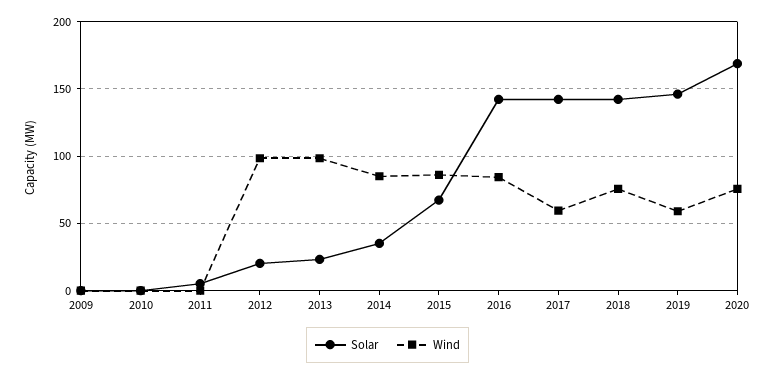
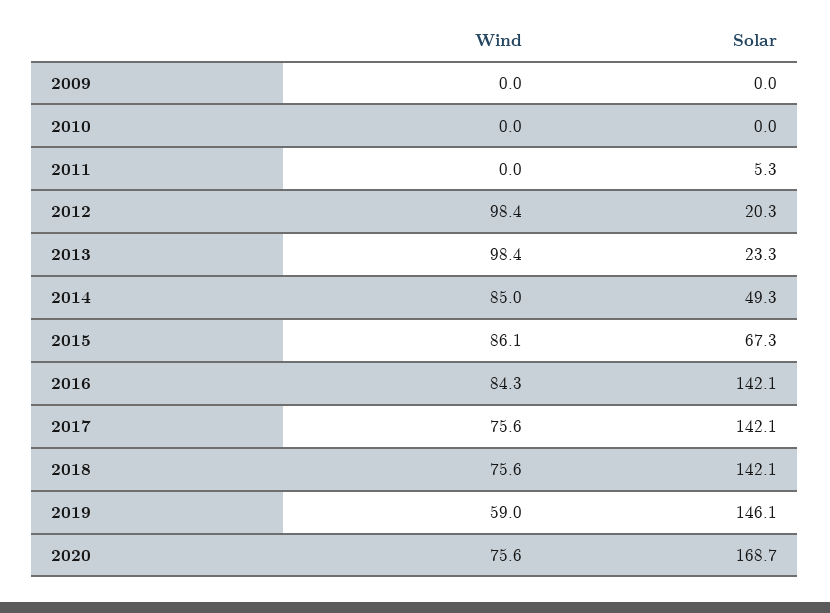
  {
    "Solar": {
      "2009": 0,
      "2010": 0,
      "2011": 5.3,
      "2012": 20.3,
      "2013": 23.3,
-     "2014": 35,
+     "2014": 49.3,
      "2015": 67.3,
      "2016": 142.1,
      "2017": 142.1,
      "2018": 142.1,
      "2019": 146.1,
      "2020": 168.7
    },
    "Wind": {
      "2009": 0,
      "2010": 0,
      "2011": 0,
      "2012": 98.4,
      "2013": 98.4,
      "2014": 85,
      "2015": 86.1,
      "2016": 84.3,
-     "2017": 60,
+     "2017": 75.6,
      "2018": 75.6,
      "2019": 59,
      "2020": 75.6
    }
  }

